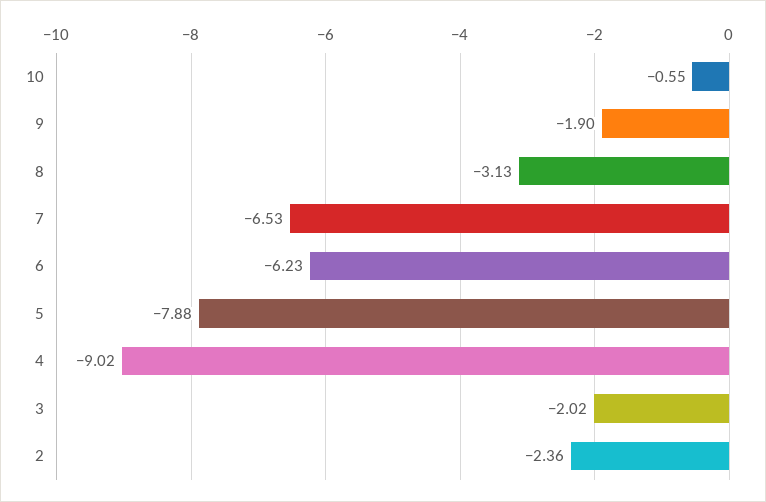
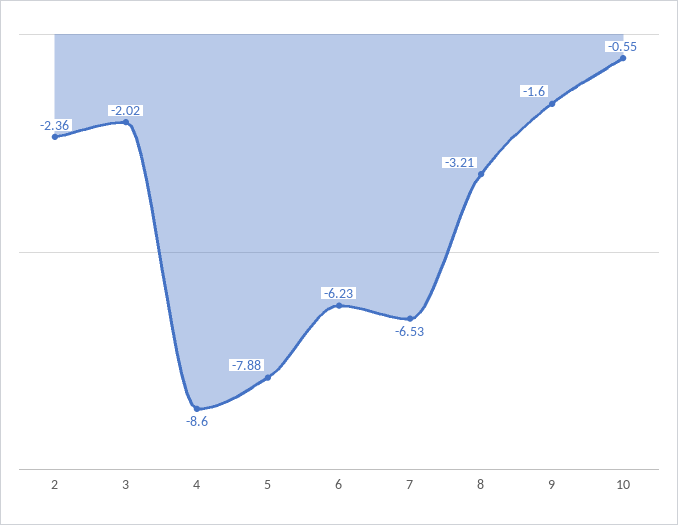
  {
    "10": -0.55,
-   "9": -1.9,
+   "9": -1.6,
-   "8": -3.13,
+   "8": -3.21,
    "7": -6.53,
    "6": -6.23,
    "5": -7.88,
-   "4": -9.02,
+   "4": -8.6,
    "3": -2.02,
    "2": -2.36
  }

